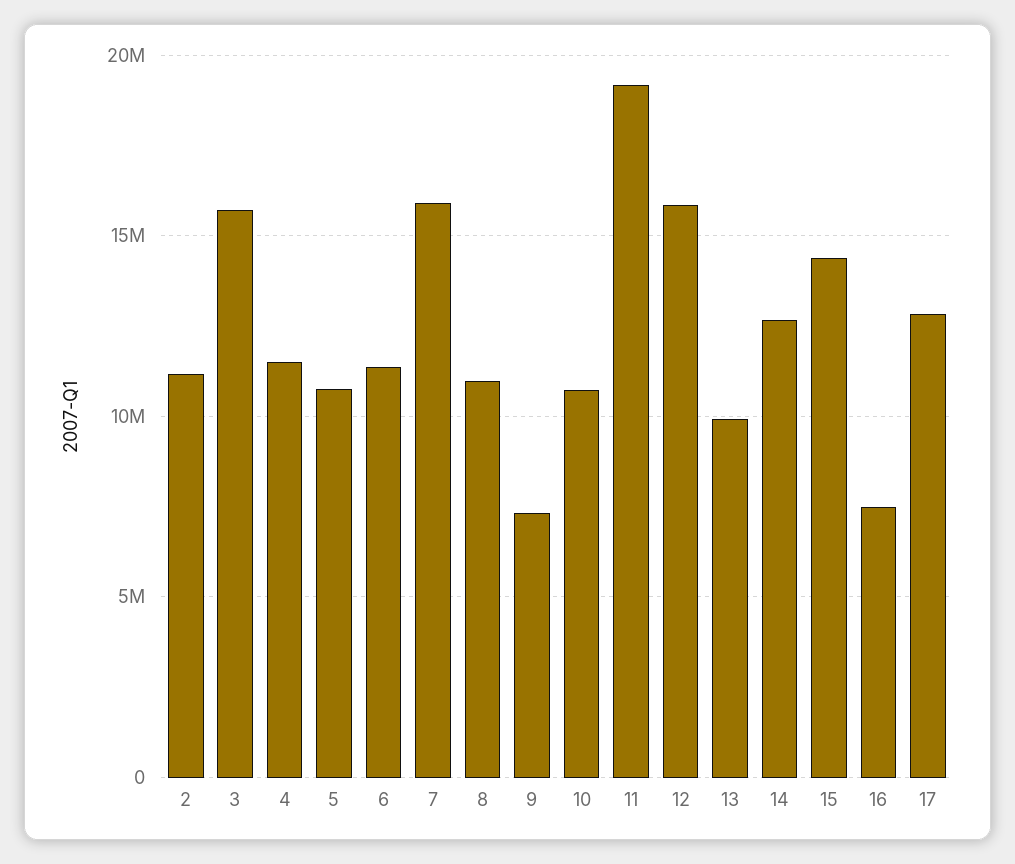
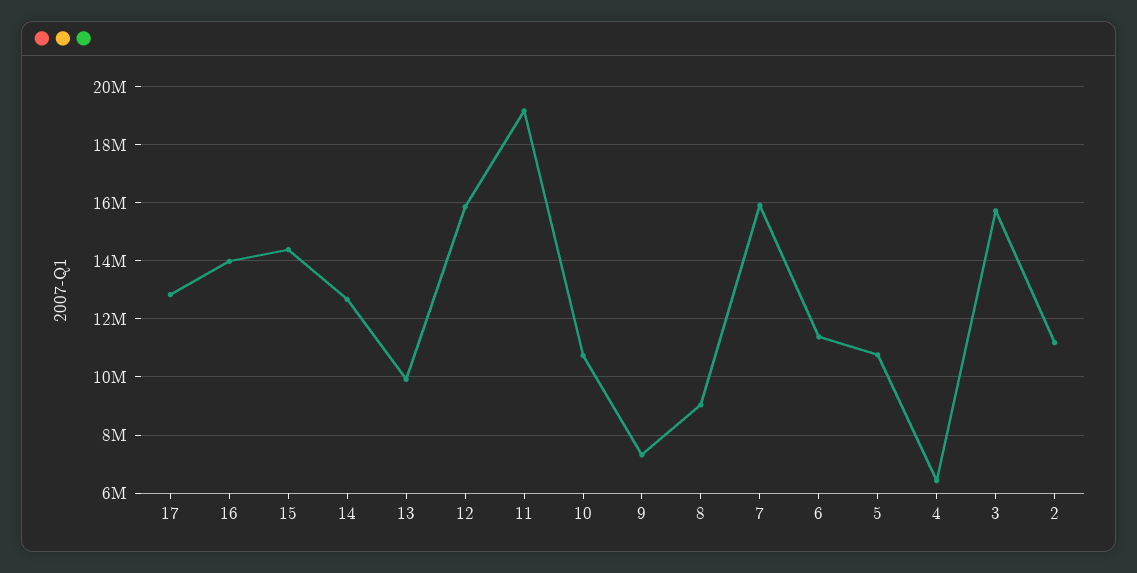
  {
    "2": 11250000,
    "3": 15750000,
-   "4": 11500000,
+   "4": 6500000,
    "5": 10750000,
    "6": 11500000,
    "7": 16000000,
-   "8": 11000000,
+   "8": 9000000,
    "9": 7250000,
    "10": 10750000,
    "11": 19250000,
    "12": 15750000,
    "13": 10000000,
    "14": 12750000,
    "15": 14500000,
-   "16": 7500000,
+   "16": 14000000,
    "17": 12750000
  }

